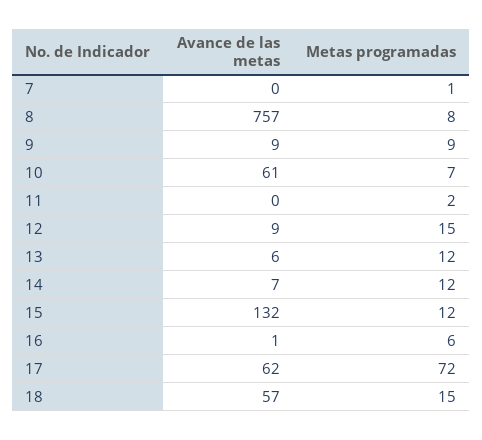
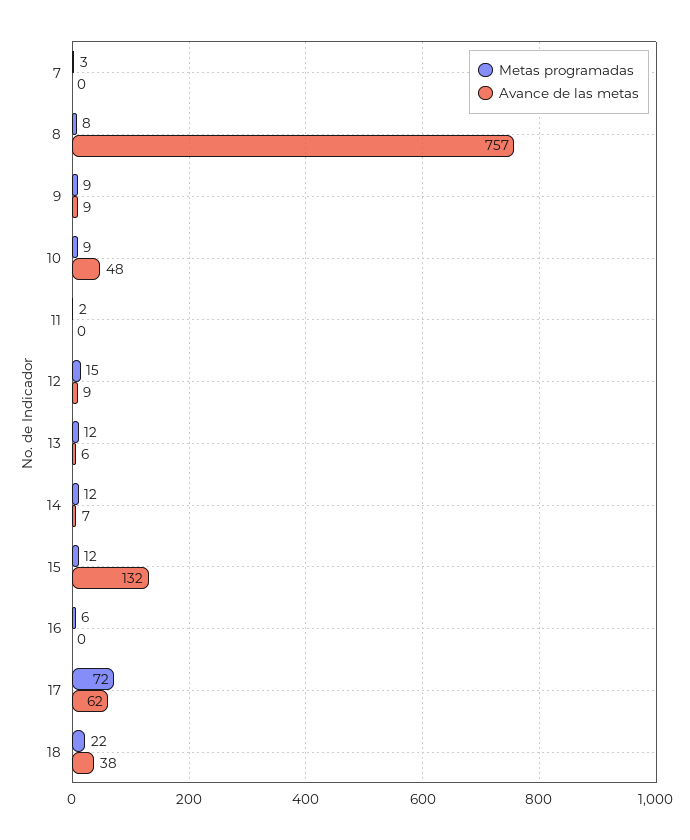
  {
    "Avance de las metas": {
      "7": 0,
      "8": 757,
      "9": 9,
-     "10": 61,
+     "10": 48,
      "11": 0,
      "12": 9,
      "13": 6,
      "14": 7,
      "15": 132,
-     "16": 1,
+     "16": 0,
      "17": 62,
-     "18": 57
+     "18": 38
    },
    "Metas programadas": {
-     "7": 1,
+     "7": 3,
      "8": 8,
      "9": 9,
-     "10": 7,
+     "10": 9,
      "11": 2,
      "12": 15,
      "13": 12,
      "14": 12,
      "15": 12,
      "16": 6,
      "17": 72,
-     "18": 15
+     "18": 22
    }
  }

